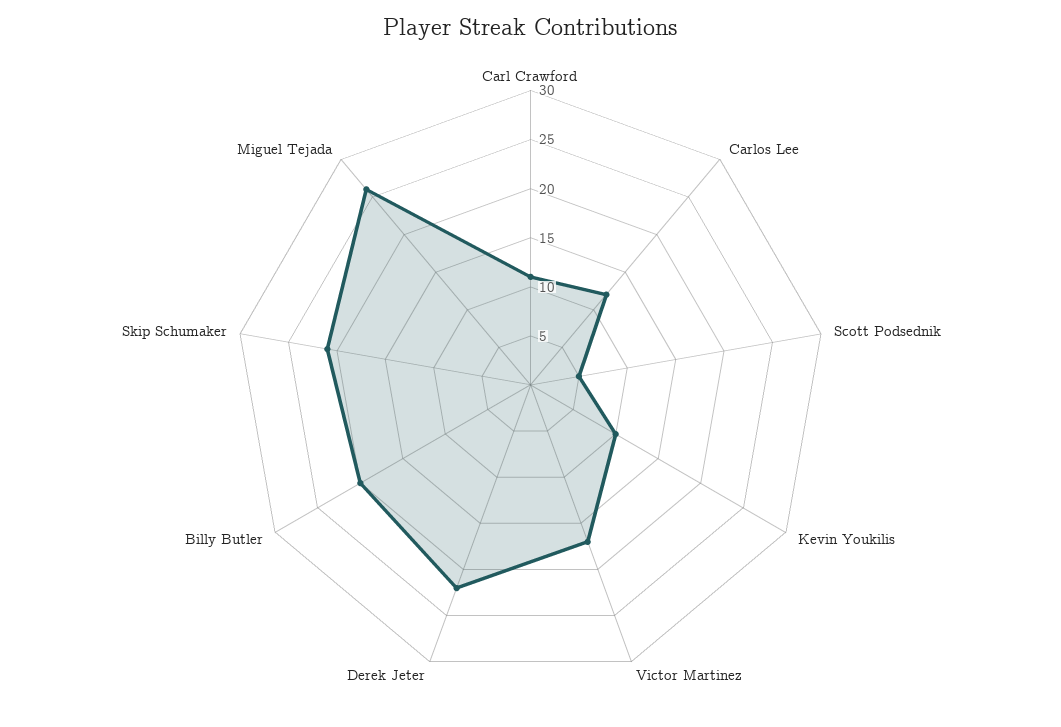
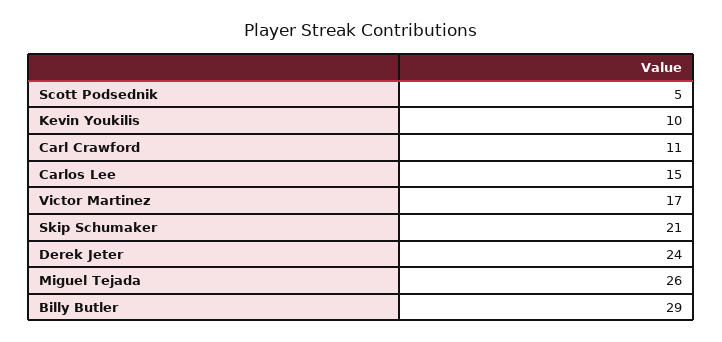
  {
    "Carl Crawford": 11,
-   "Carlos Lee": 12,
+   "Carlos Lee": 15,
    "Scott Podsednik": 5,
    "Kevin Youkilis": 10,
    "Victor Martinez": 17,
-   "Derek Jeter": 22,
+   "Derek Jeter": 24,
-   "Billy Butler": 20,
+   "Billy Butler": 29,
    "Skip Schumaker": 21,
    "Miguel Tejada": 26
  }

